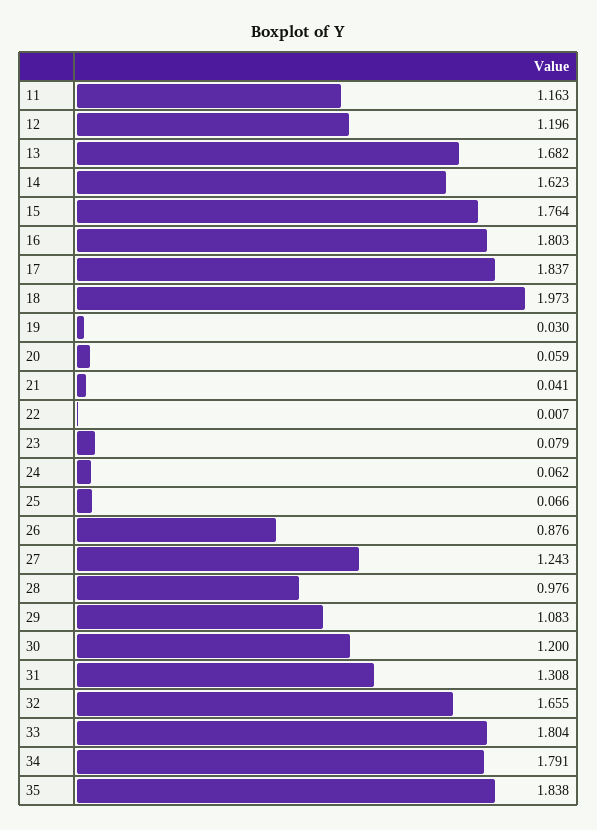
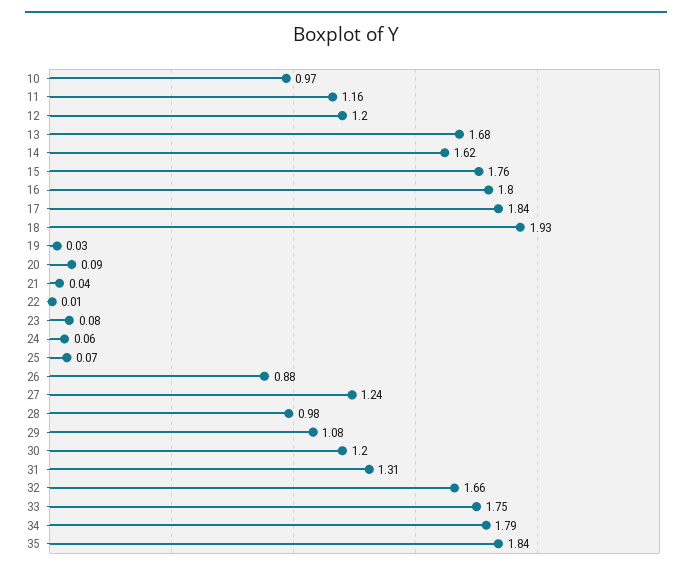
  {
    "11": 1.163,
    "12": 1.196,
    "13": 1.682,
    "14": 1.623,
    "15": 1.764,
    "16": 1.803,
    "17": 1.837,
-   "18": 1.973,
+   "18": 1.93,
    "19": 0.03,
-   "20": 0.059,
+   "20": 0.09,
    "21": 0.041,
    "22": 0.007,
    "23": 0.079,
    "24": 0.062,
    "25": 0.066,
    "26": 0.876,
    "27": 1.243,
    "28": 0.976,
    "29": 1.083,
    "30": 1.2,
    "31": 1.308,
    "32": 1.655,
-   "33": 1.804,
+   "33": 1.75,
    "34": 1.791,
-   "35": 1.838
+   "35": 1.838,
+   "10": 0.97
  }

